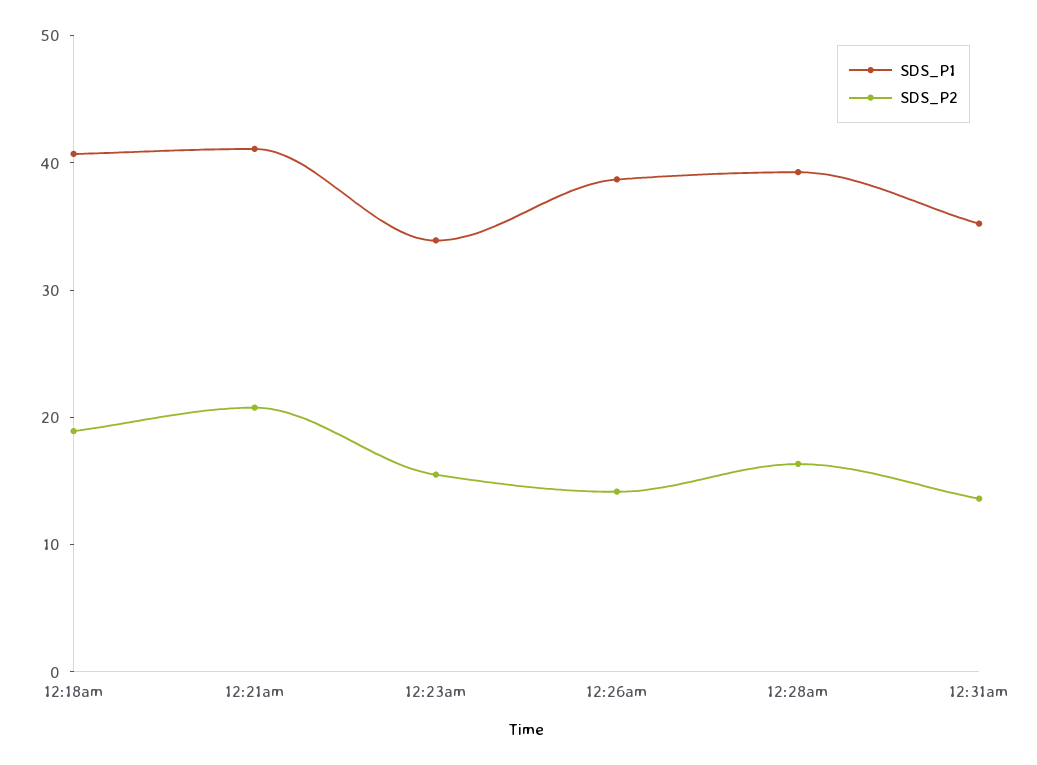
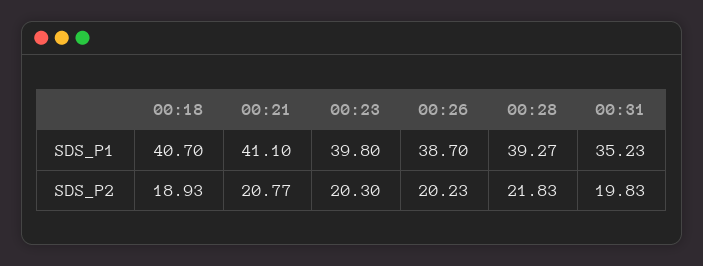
  {
    "SDS_P1": {
      "12:18am": 40.7,
      "12:21am": 41.1,
-     "12:23am": 34,
+     "12:23am": 39.8,
      "12:26am": 38.7,
      "12:28am": 39.27,
      "12:31am": 35.23
    },
    "SDS_P2": {
      "12:18am": 18.93,
      "12:21am": 20.77,
-     "12:23am": 16,
+     "12:23am": 20.3,
-     "12:26am": 14,
+     "12:26am": 20.23,
-     "12:28am": 16,
+     "12:28am": 21.83,
-     "12:31am": 14
+     "12:31am": 19.83
    }
  }

